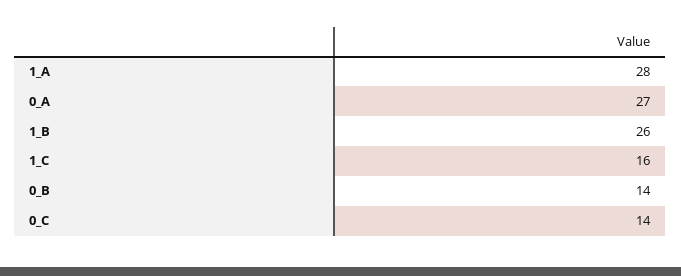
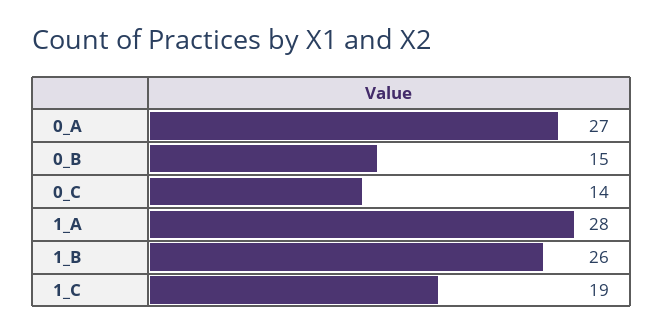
  {
    "1_A": 28,
    "0_A": 27,
    "1_B": 26,
-   "1_C": 16,
+   "1_C": 19,
-   "0_B": 14,
+   "0_B": 15,
    "0_C": 14
  }

